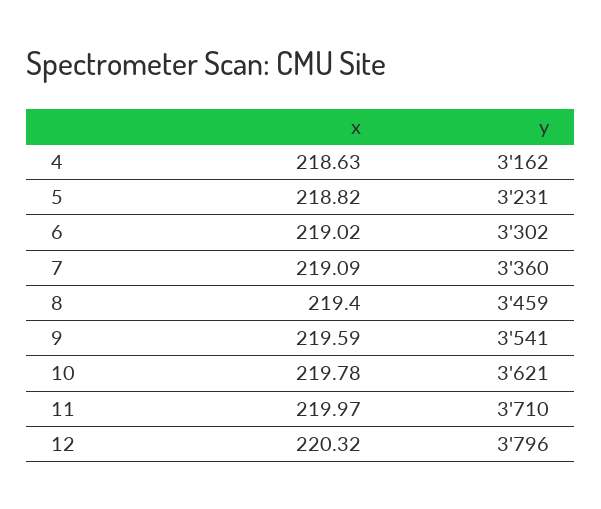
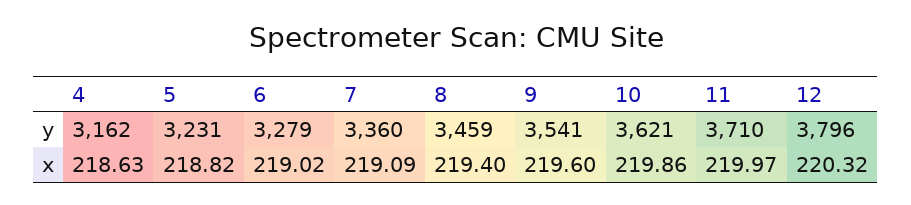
  {
    "x": {
      "4": 218.63,
      "5": 218.82,
      "6": 219.02,
      "7": 219.09,
      "8": 219.4,
-     "9": 219.59,
+     "9": 219.6,
-     "10": 219.78,
+     "10": 219.86,
      "11": 219.97,
      "12": 220.32
    },
    "y": {
      "4": 3162,
      "5": 3231,
-     "6": 3302,
+     "6": 3279,
      "7": 3360,
      "8": 3459,
      "9": 3541,
      "10": 3621,
      "11": 3710,
      "12": 3796
    }
  }

